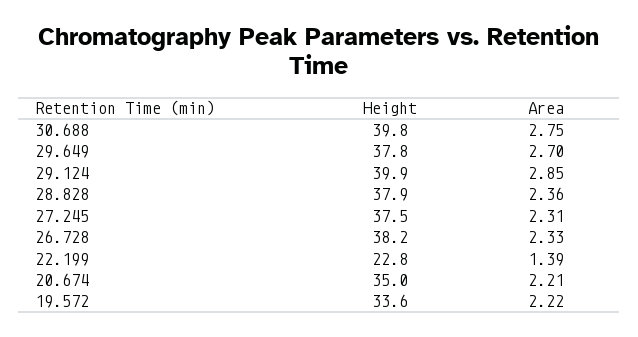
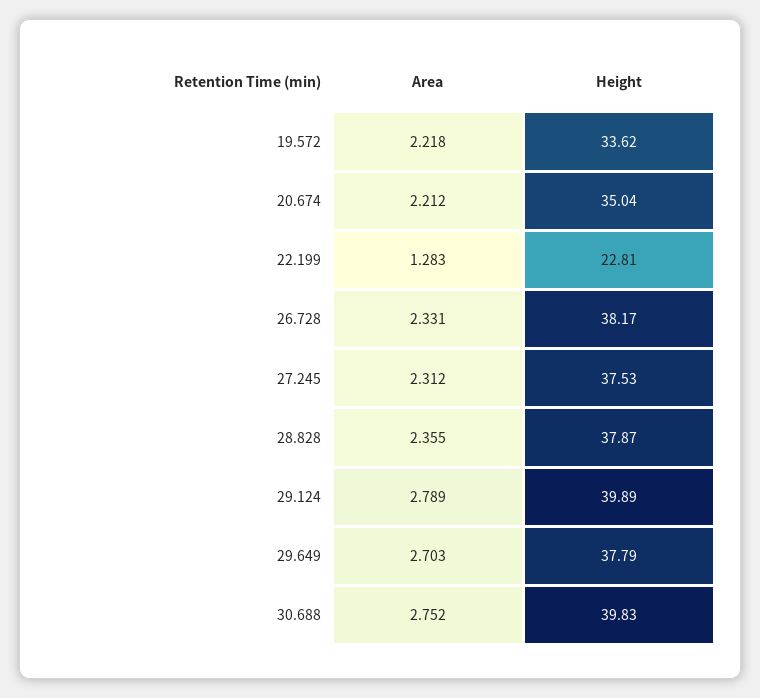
  {
    "Height": {
      "30.688": 39.83,
      "29.649": 37.79,
      "29.124": 39.89,
      "28.828": 37.87,
      "27.245": 37.53,
      "26.728": 38.17,
      "22.199": 22.81,
      "20.674": 35.04,
      "19.572": 33.62
    },
    "Area": {
      "30.688": 2.752,
      "29.649": 2.703,
-     "29.124": 2.85,
+     "29.124": 2.789,
      "28.828": 2.355,
      "27.245": 2.312,
      "26.728": 2.331,
-     "22.199": 1.39,
+     "22.199": 1.283,
      "20.674": 2.212,
      "19.572": 2.218
    }
  }

